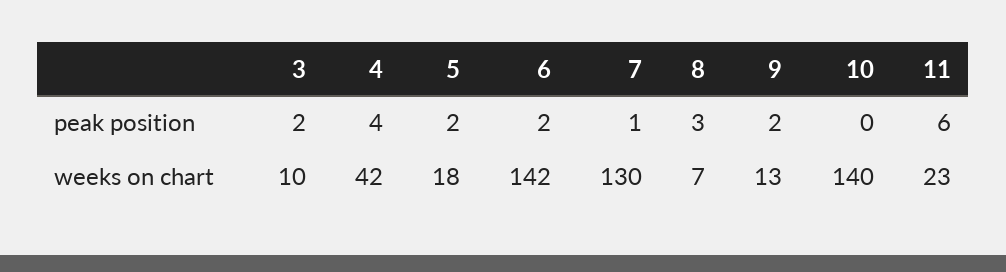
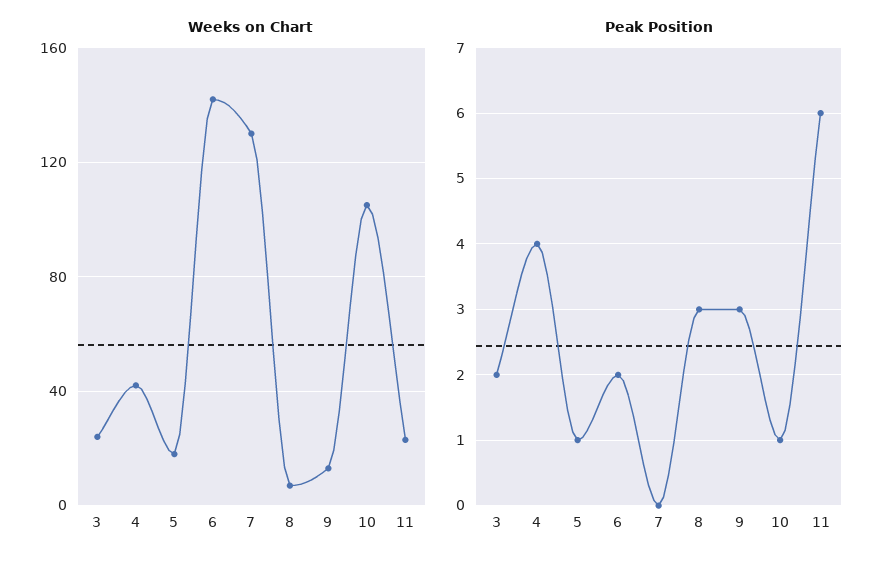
  {
    "peak position": {
      "3": 2,
      "4": 4,
-     "5": 2,
+     "5": 1,
      "6": 2,
-     "7": 1,
+     "7": 0,
      "8": 3,
-     "9": 2,
+     "9": 3,
-     "10": 0,
+     "10": 1,
      "11": 6
    },
    "weeks on chart": {
-     "3": 10,
+     "3": 25,
      "4": 42,
      "5": 18,
      "6": 142,
      "7": 130,
      "8": 7,
      "9": 13,
-     "10": 140,
+     "10": 105,
      "11": 23
    }
  }

